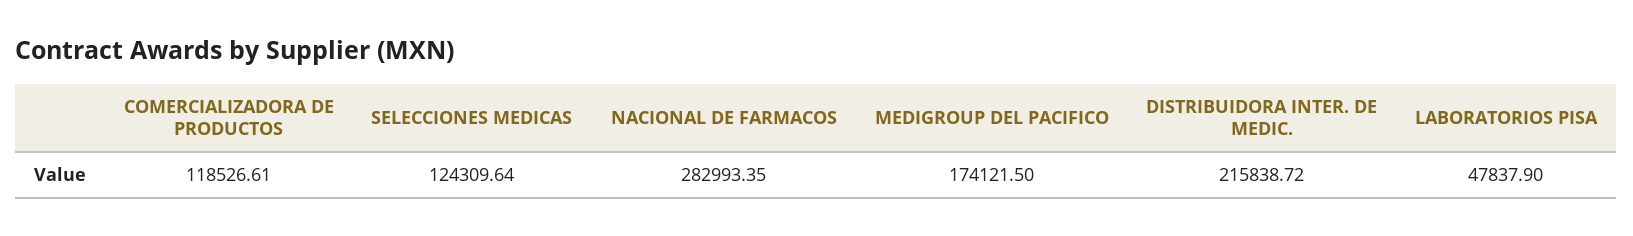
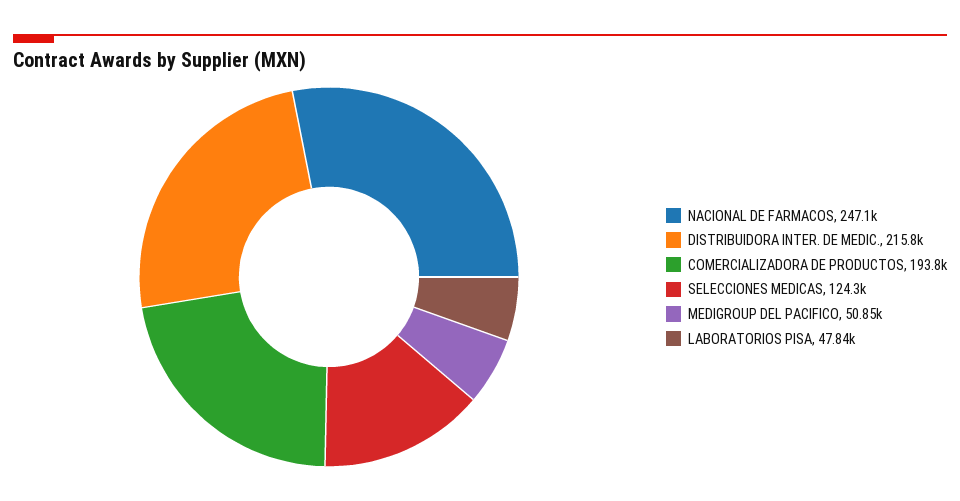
  {
-   "COMERCIALIZADORA DE PRODUCTOS": 118526.61,
+   "COMERCIALIZADORA DE PRODUCTOS": 193800,
    "SELECCIONES MEDICAS": 124309.64,
-   "NACIONAL DE FARMACOS": 282993.35,
+   "NACIONAL DE FARMACOS": 247100,
-   "MEDIGROUP DEL PACIFICO": 174121.5,
+   "MEDIGROUP DEL PACIFICO": 50850,
    "DISTRIBUIDORA INTER. DE MEDIC.": 215838.72,
    "LABORATORIOS PISA": 47837.9
  }

